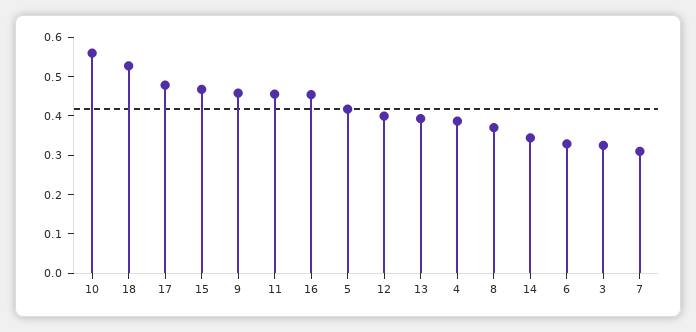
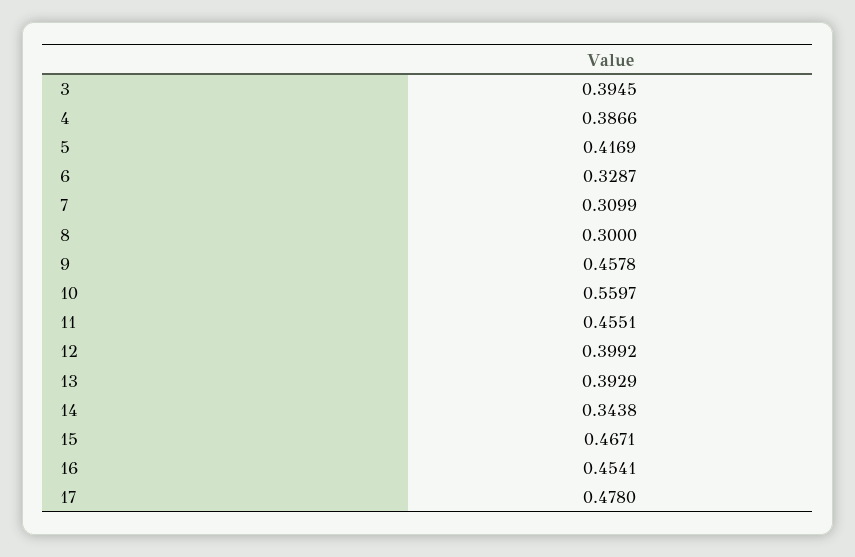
  {
    "10": 0.5597,
-   "18": 0.525,
    "17": 0.478,
    "15": 0.4671,
    "9": 0.4578,
    "11": 0.4551,
    "16": 0.4541,
    "5": 0.4169,
    "12": 0.3992,
    "13": 0.3929,
    "4": 0.3866,
-   "8": 0.375,
+   "8": 0.3,
    "14": 0.3438,
    "6": 0.3287,
-   "3": 0.325,
+   "3": 0.3945,
    "7": 0.3099
  }

